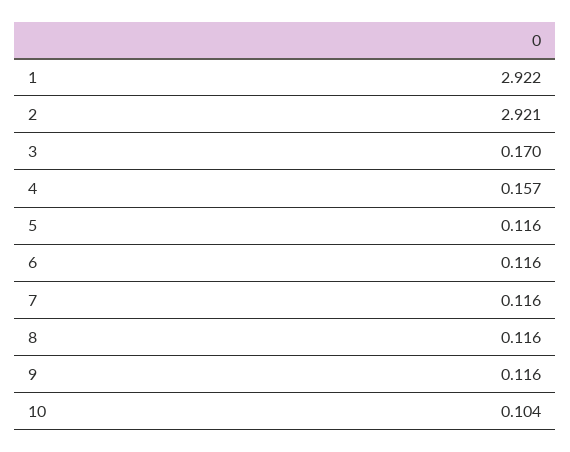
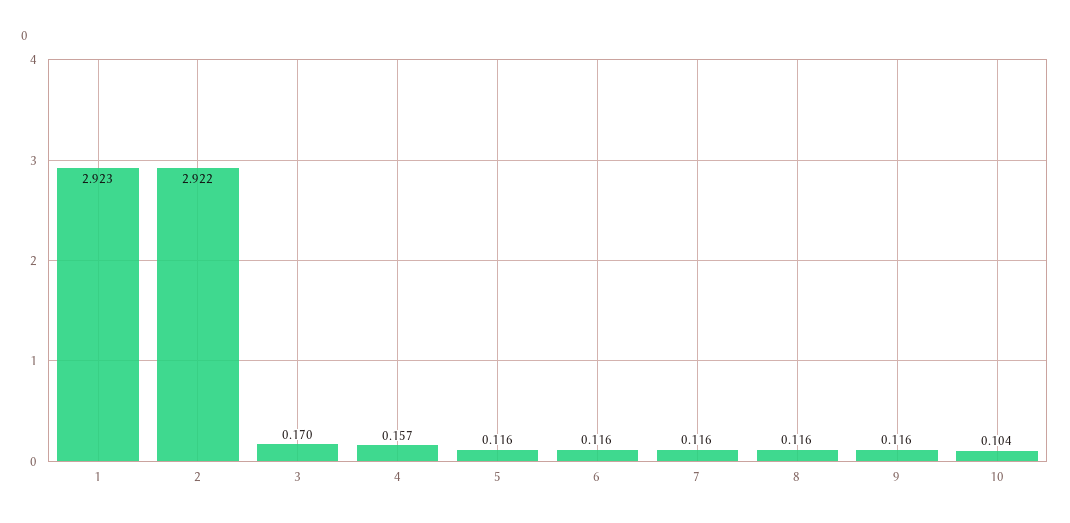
  {
-   "1": 2.922,
+   "1": 2.923,
-   "2": 2.921,
+   "2": 2.922,
    "3": 0.17,
    "4": 0.157,
    "5": 0.116,
    "6": 0.116,
    "7": 0.116,
    "8": 0.116,
    "9": 0.116,
    "10": 0.104
  }

